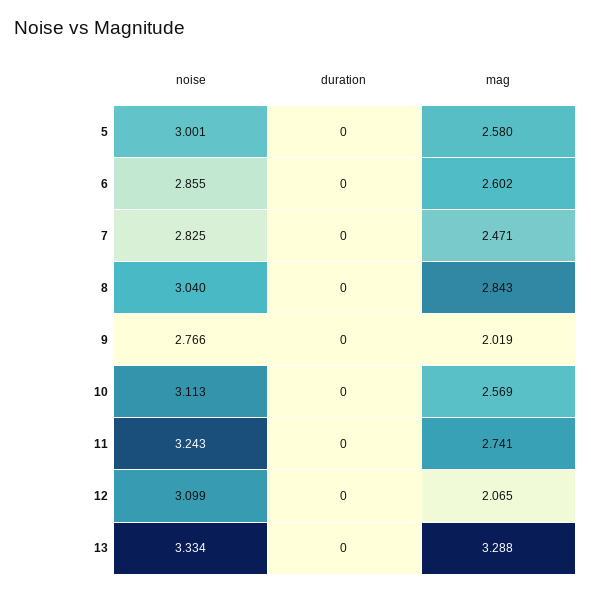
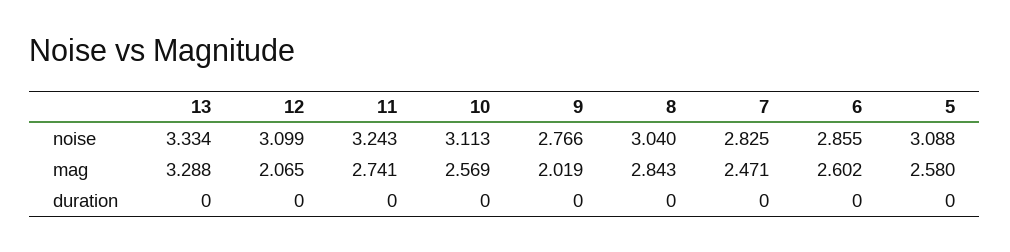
  {
    "noise": {
-     "5": 3.001,
+     "5": 3.088,
      "6": 2.855,
      "7": 2.825,
      "8": 3.04,
      "9": 2.766,
      "10": 3.113,
      "11": 3.243,
      "12": 3.099,
      "13": 3.334
    },
    "duration": {
      "5": 0,
      "6": 0,
      "7": 0,
      "8": 0,
      "9": 0,
      "10": 0,
      "11": 0,
      "12": 0,
      "13": 0
    },
    "mag": {
      "5": 2.58,
      "6": 2.602,
      "7": 2.471,
      "8": 2.843,
      "9": 2.019,
      "10": 2.569,
      "11": 2.741,
      "12": 2.065,
      "13": 3.288
    }
  }

